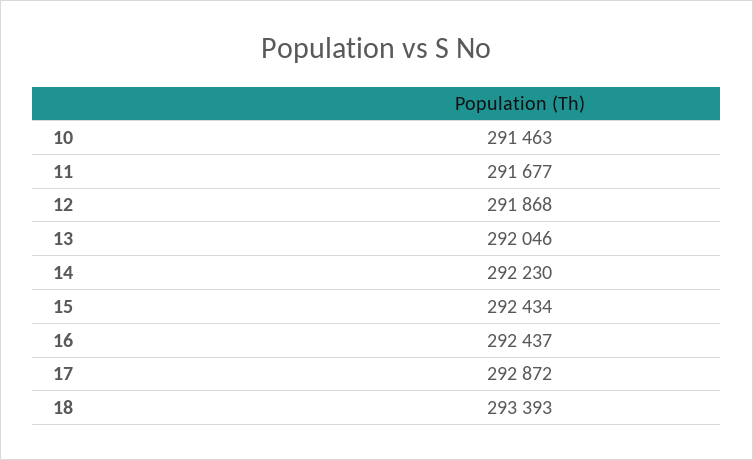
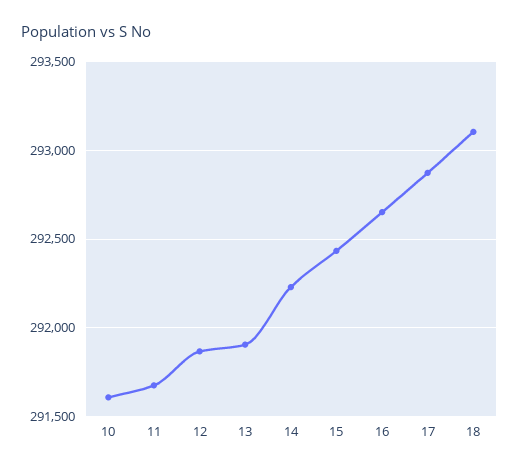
  {
-   "10": 291463,
+   "10": 291600,
    "11": 291677,
    "12": 291868,
-   "13": 292046,
+   "13": 291900,
    "14": 292230,
    "15": 292434,
-   "16": 292437,
+   "16": 292650,
    "17": 292872,
-   "18": 293393
+   "18": 293100
  }

